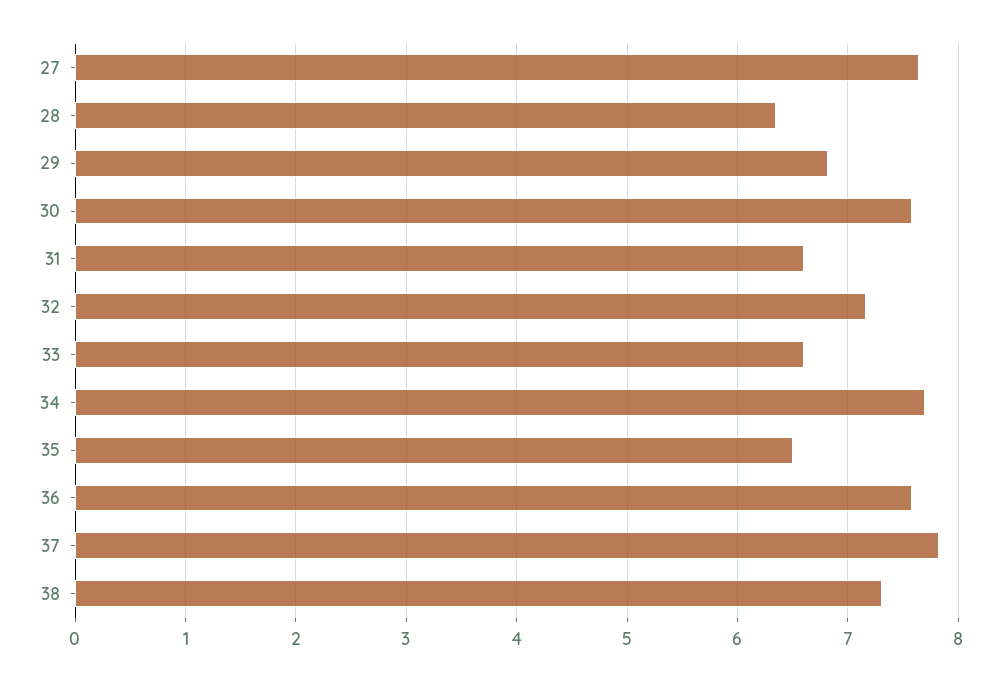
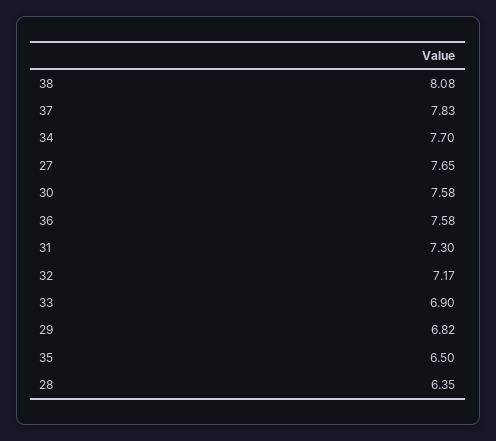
  {
    "27": 7.65,
    "28": 6.35,
    "29": 6.82,
    "30": 7.58,
-   "31": 6.6,
+   "31": 7.3,
    "32": 7.17,
-   "33": 6.6,
+   "33": 6.9,
    "34": 7.7,
    "35": 6.5,
    "36": 7.58,
    "37": 7.83,
-   "38": 7.3
+   "38": 8.08
  }

